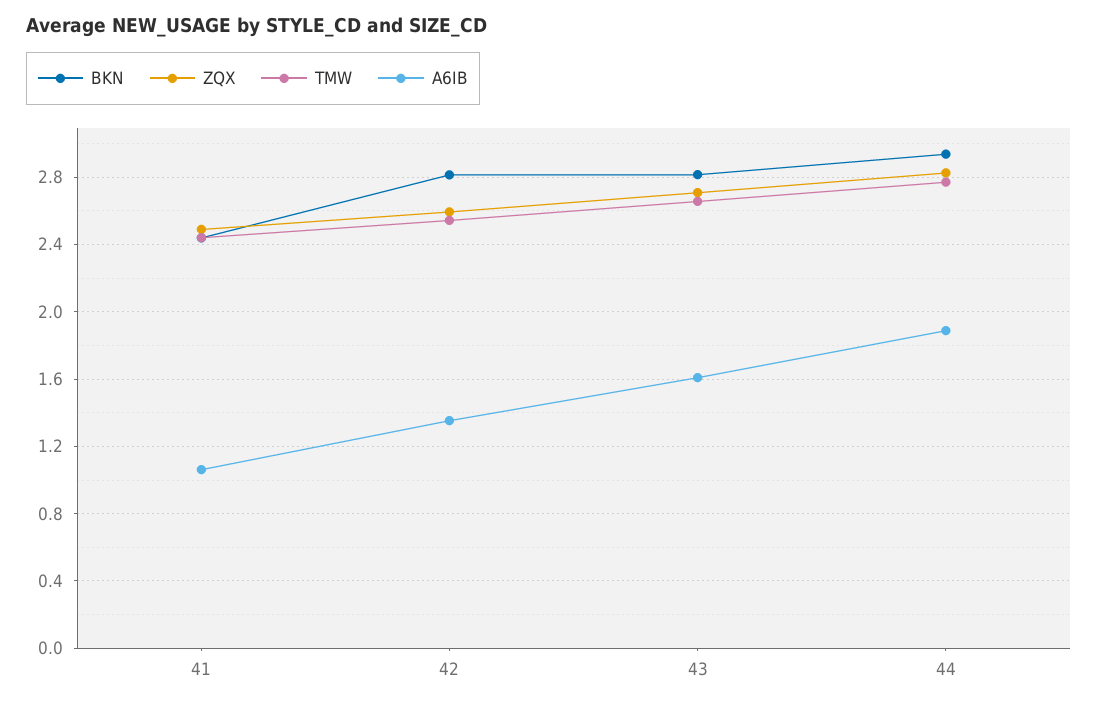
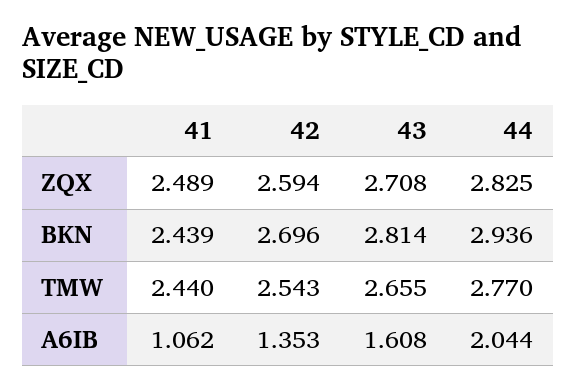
  {
    "BKN": {
      "41": 2.439,
-     "42": 2.8,
+     "42": 2.696,
      "43": 2.814,
      "44": 2.936
    },
    "ZQX": {
      "41": 2.489,
      "42": 2.594,
      "43": 2.708,
      "44": 2.825
    },
    "TMW": {
      "41": 2.44,
      "42": 2.543,
      "43": 2.655,
      "44": 2.77
    },
    "A6IB": {
      "41": 1.062,
      "42": 1.353,
      "43": 1.608,
-     "44": 1.9
+     "44": 2.044
    }
  }

